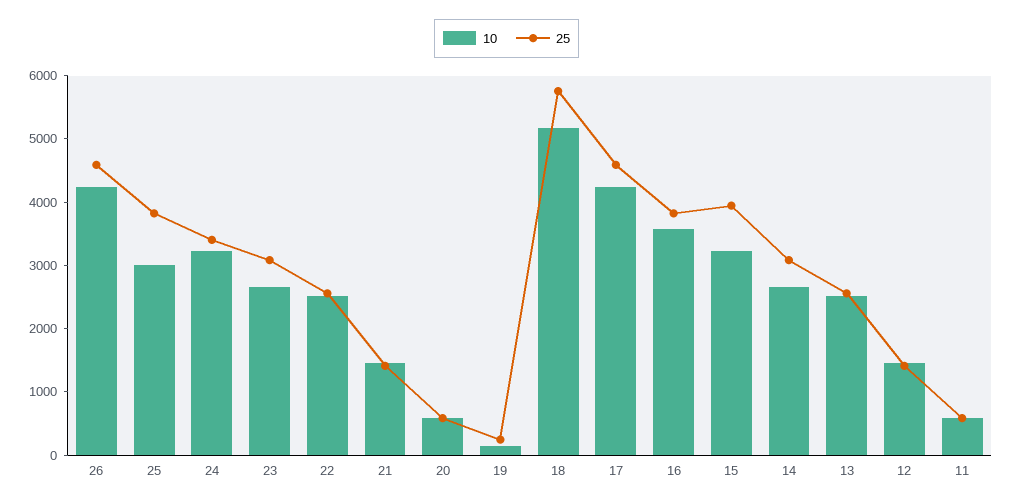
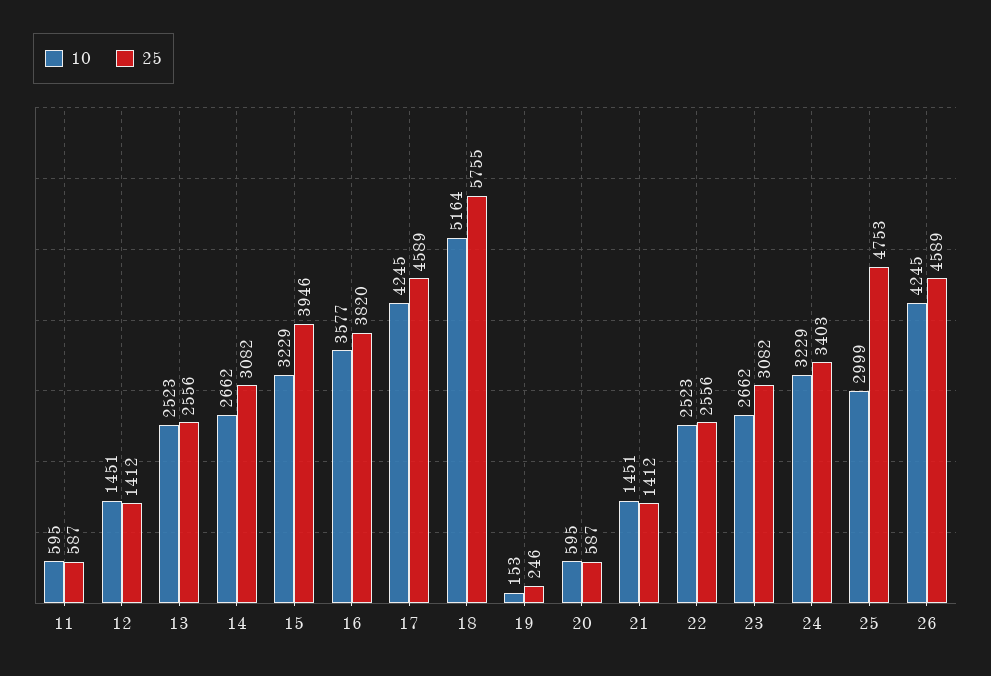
  {
    "10": {
      "26": 4245,
      "25": 2999,
      "24": 3229,
      "23": 2662,
      "22": 2523,
      "21": 1451,
      "20": 595,
      "19": 153,
      "18": 5164,
      "17": 4245,
      "16": 3577,
      "15": 3229,
      "14": 2662,
      "13": 2523,
      "12": 1451,
      "11": 595
    },
    "25": {
      "26": 4589,
-     "25": 3800,
+     "25": 4753,
      "24": 3403,
      "23": 3082,
      "22": 2556,
      "21": 1412,
      "20": 587,
      "19": 246,
      "18": 5755,
      "17": 4589,
      "16": 3820,
      "15": 3946,
      "14": 3082,
      "13": 2556,
      "12": 1412,
      "11": 587
    }
  }

